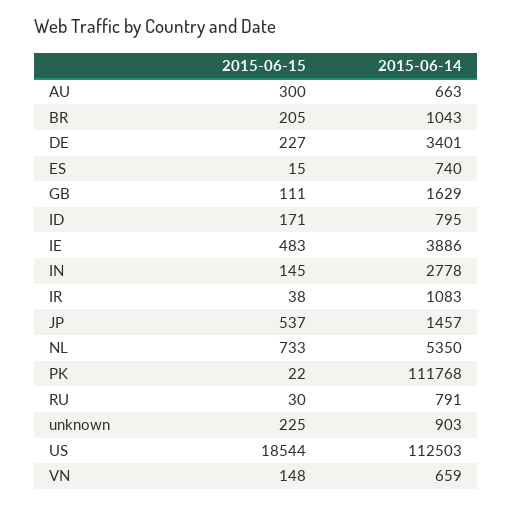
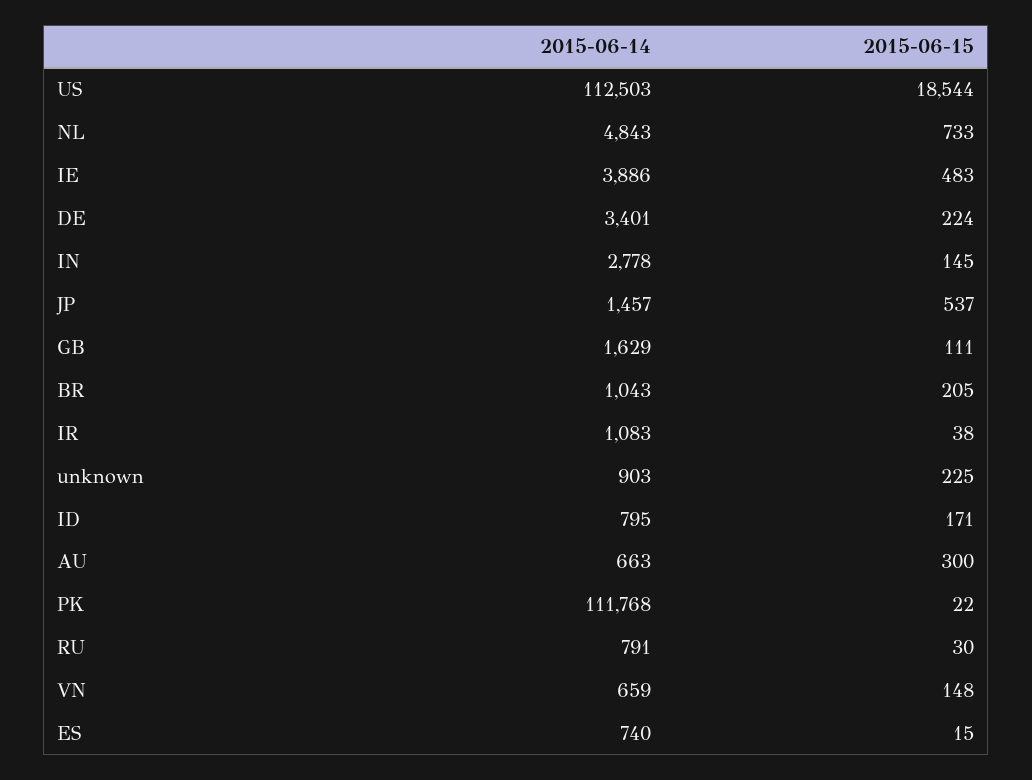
  {
    "2015-06-15": {
      "AU": 300,
      "BR": 205,
-     "DE": 227,
+     "DE": 224,
      "ES": 15,
      "GB": 111,
      "ID": 171,
      "IE": 483,
      "IN": 145,
      "IR": 38,
      "JP": 537,
      "NL": 733,
      "PK": 22,
      "RU": 30,
      "unknown": 225,
      "US": 18544,
      "VN": 148
    },
    "2015-06-14": {
      "AU": 663,
      "BR": 1043,
      "DE": 3401,
      "ES": 740,
      "GB": 1629,
      "ID": 795,
      "IE": 3886,
      "IN": 2778,
      "IR": 1083,
      "JP": 1457,
-     "NL": 5350,
+     "NL": 4843,
      "PK": 111768,
      "RU": 791,
      "unknown": 903,
      "US": 112503,
      "VN": 659
    }
  }

